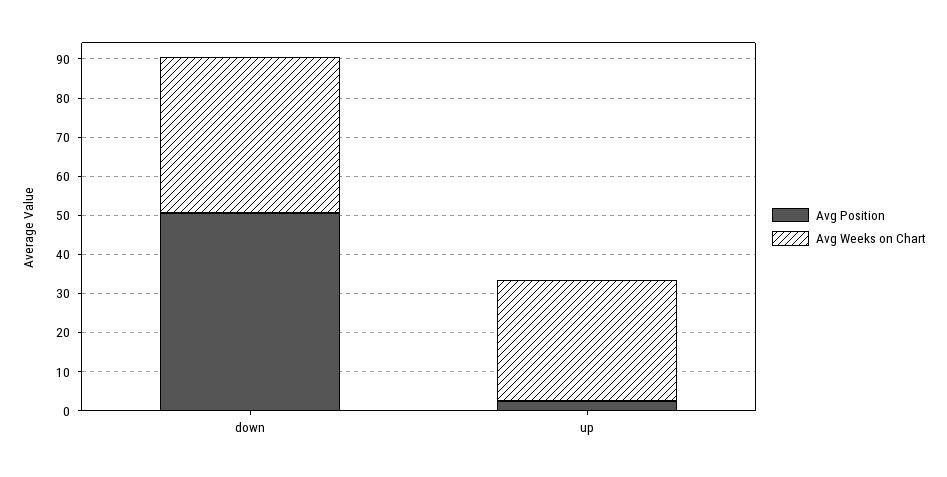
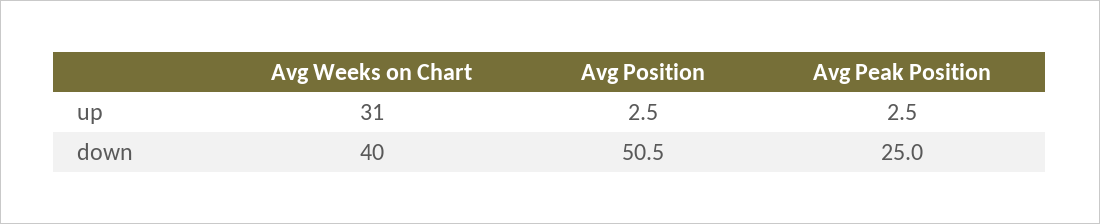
  {
    "Avg Position": {
      "down": 50.5,
      "up": 2.5
    },
    "Avg Weeks on Chart": {
      "down": 40,
      "up": 31
-   }
+   },
+   "Avg Peak Position": {
+     "up": 2.5,
+     "down": 25
+   }
  }

